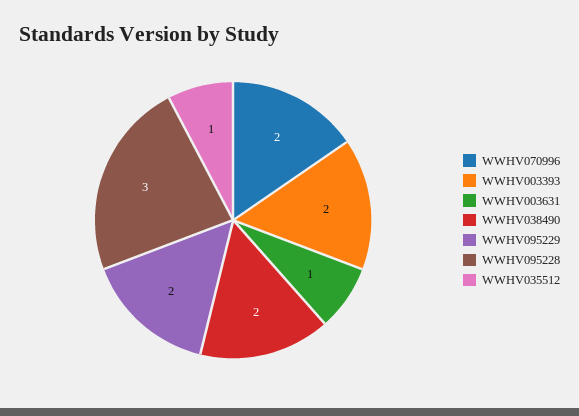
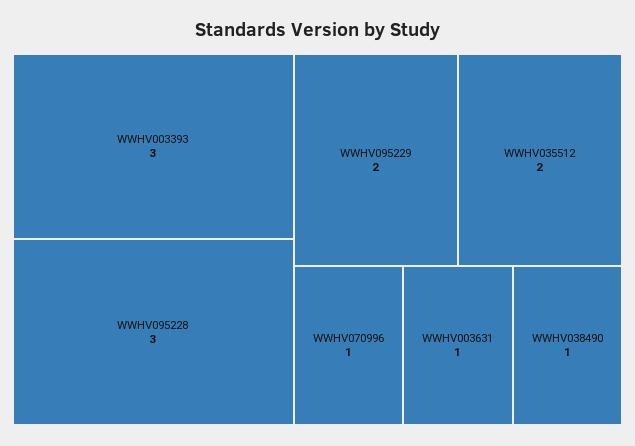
  {
-   "WWHV070996": 2,
+   "WWHV070996": 1,
-   "WWHV003393": 2,
+   "WWHV003393": 3,
    "WWHV003631": 1,
-   "WWHV038490": 2,
+   "WWHV038490": 1,
    "WWHV095229": 2,
    "WWHV095228": 3,
-   "WWHV035512": 1
+   "WWHV035512": 2
  }

